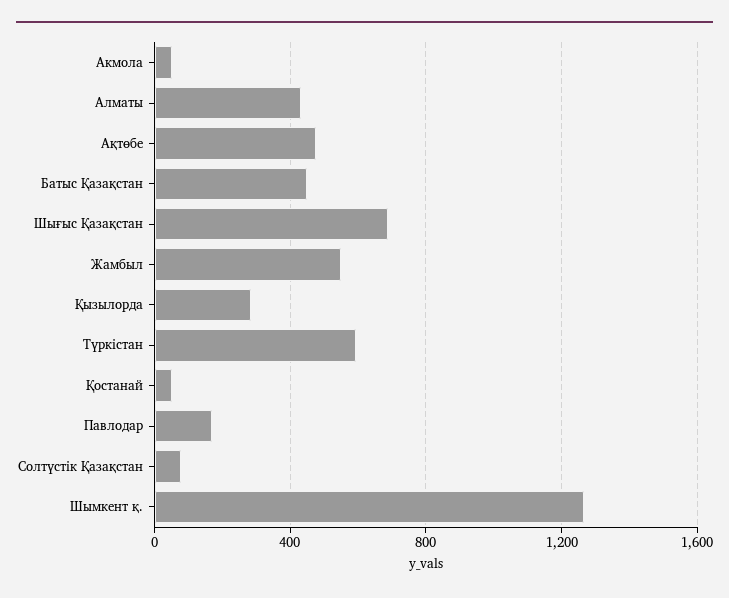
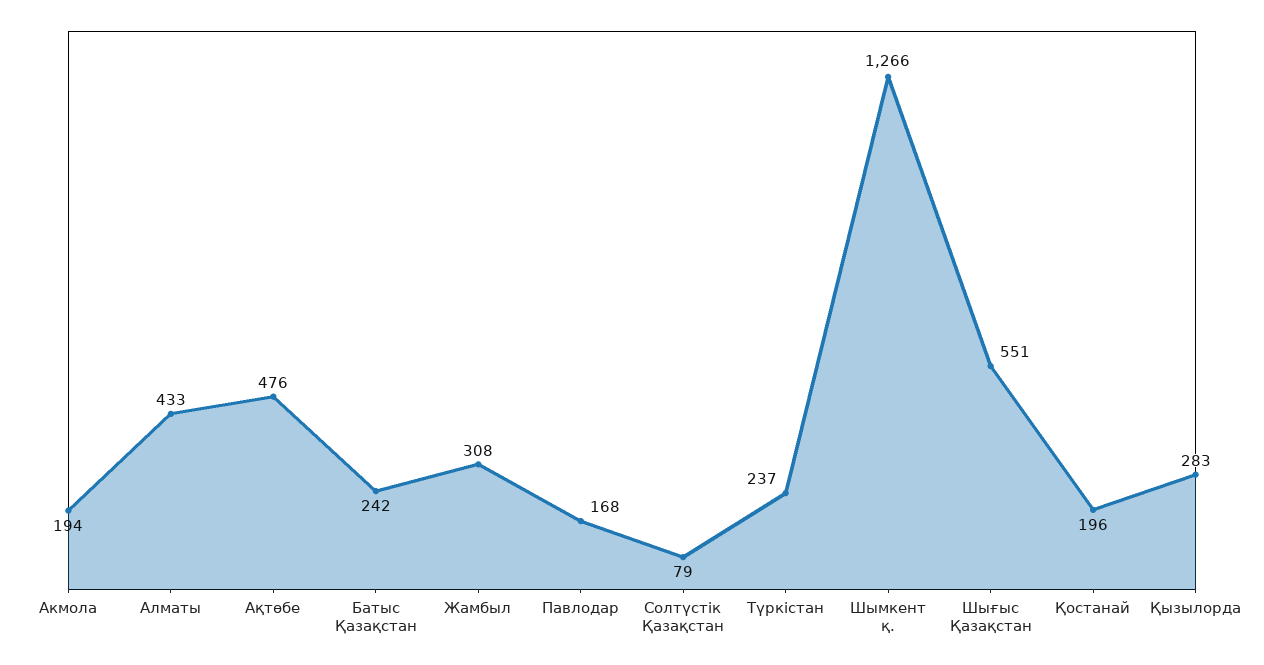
  {
-   "Акмола": 50,
+   "Акмола": 194,
    "Алматы": 433,
    "Ақтөбе": 476,
-   "Батыс Қазақстан": 450,
+   "Батыс Қазақстан": 242,
-   "Шығыс Қазақстан": 700,
+   "Шығыс Қазақстан": 551,
-   "Жамбыл": 550,
+   "Жамбыл": 308,
    "Қызылорда": 283,
-   "Түркістан": 600,
+   "Түркістан": 237,
-   "Қостанай": 50,
+   "Қостанай": 196,
    "Павлодар": 168,
    "Солтүстік Қазақстан": 79,
    "Шымкент қ.": 1266
  }

